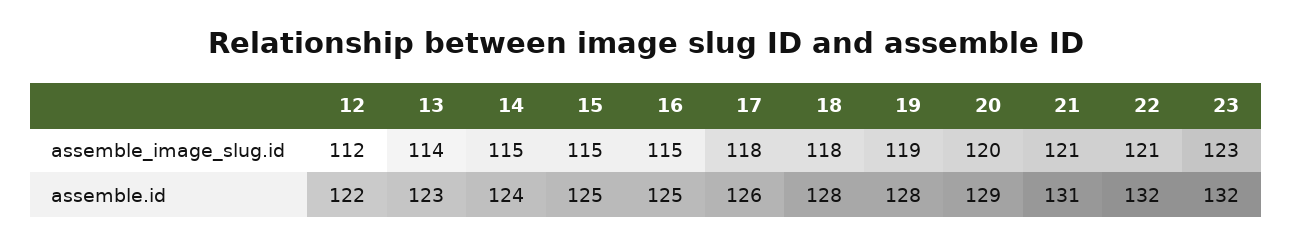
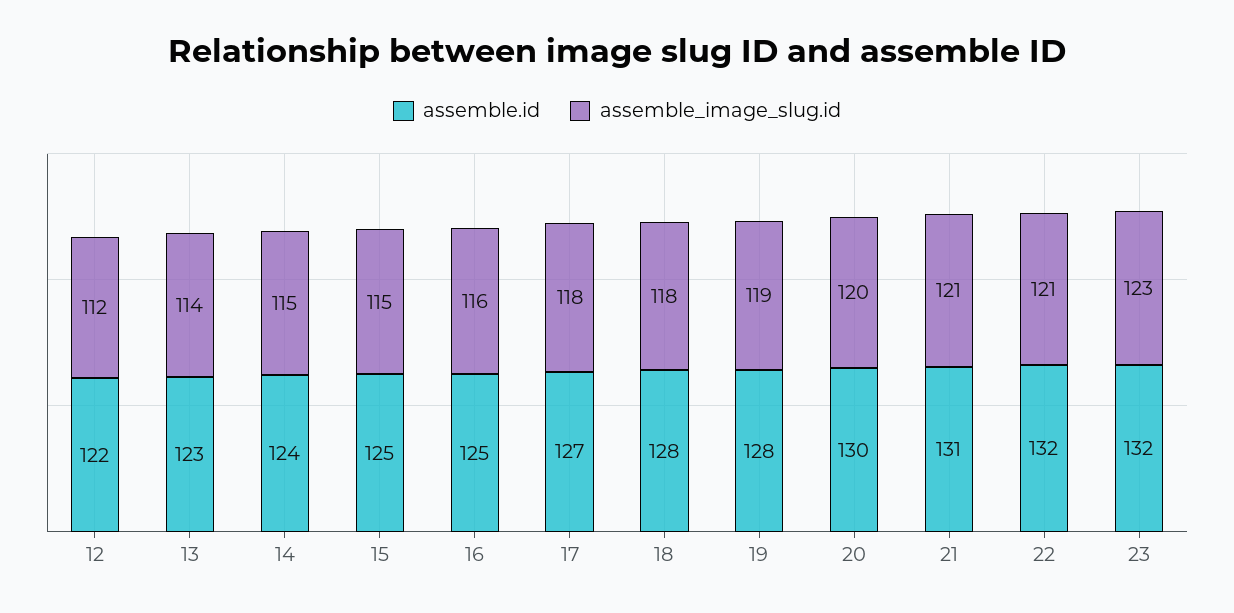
  {
    "assemble_image_slug.id": {
      "12": 112,
      "13": 114,
      "14": 115,
      "15": 115,
-     "16": 115,
+     "16": 116,
      "17": 118,
      "18": 118,
      "19": 119,
      "20": 120,
      "21": 121,
      "22": 121,
      "23": 123
    },
    "assemble.id": {
      "12": 122,
      "13": 123,
      "14": 124,
      "15": 125,
      "16": 125,
-     "17": 126,
+     "17": 127,
      "18": 128,
      "19": 128,
-     "20": 129,
+     "20": 130,
      "21": 131,
      "22": 132,
      "23": 132
    }
  }

